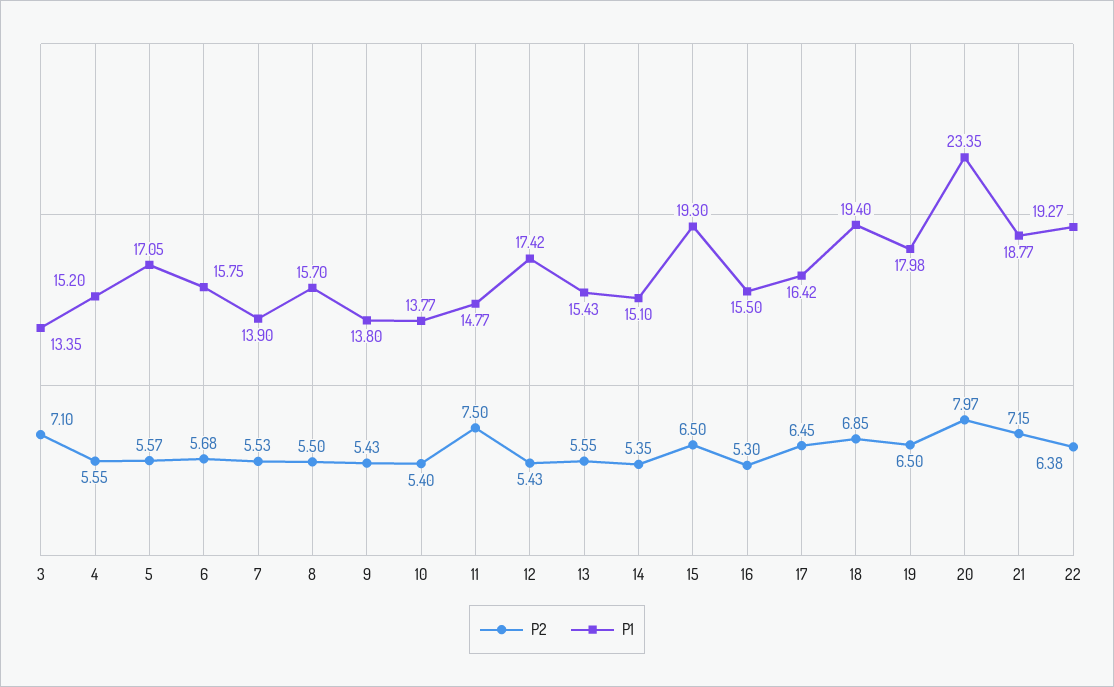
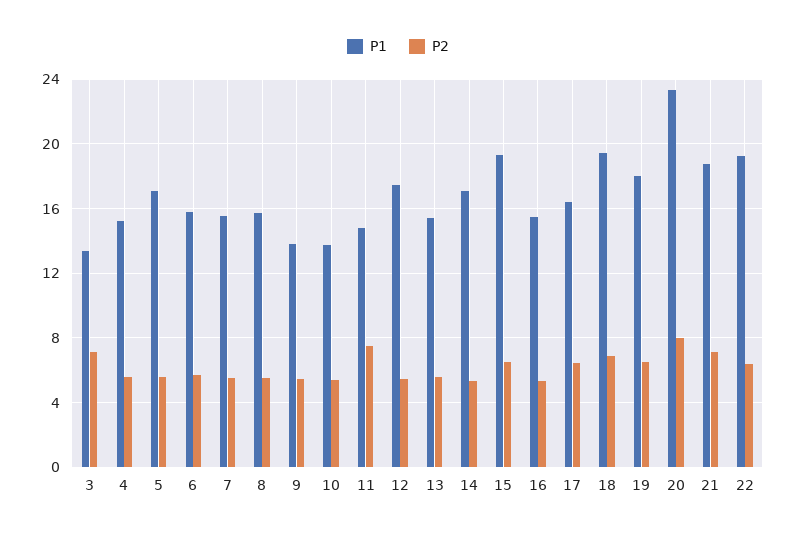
  {
    "P2": {
      "3": 7.1,
      "4": 5.55,
      "5": 5.57,
      "6": 5.68,
      "7": 5.53,
      "8": 5.5,
      "9": 5.43,
      "10": 5.4,
      "11": 7.5,
      "12": 5.43,
      "13": 5.55,
      "14": 5.35,
      "15": 6.5,
      "16": 5.3,
      "17": 6.45,
      "18": 6.85,
      "19": 6.5,
      "20": 7.97,
      "21": 7.15,
      "22": 6.38
    },
    "P1": {
      "3": 13.35,
      "4": 15.2,
      "5": 17.05,
      "6": 15.75,
-     "7": 13.9,
+     "7": 15.5,
      "8": 15.7,
      "9": 13.8,
      "10": 13.77,
      "11": 14.77,
      "12": 17.42,
      "13": 15.43,
-     "14": 15.1,
+     "14": 17,
      "15": 19.3,
      "16": 15.5,
      "17": 16.42,
      "18": 19.4,
      "19": 17.98,
      "20": 23.35,
      "21": 18.77,
      "22": 19.27
    }
  }

